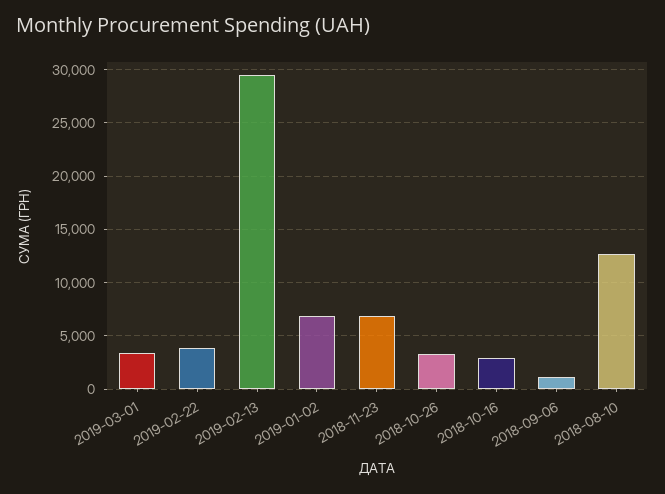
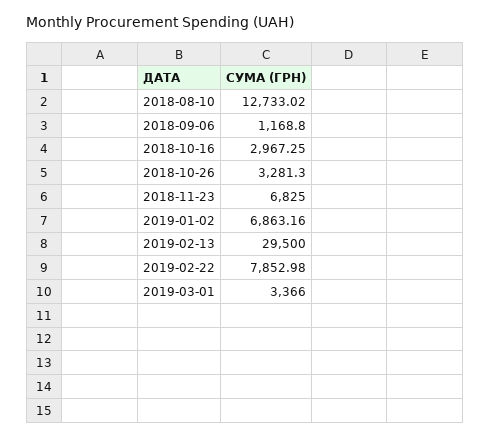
  {
    "2019-03-01": 3366,
-   "2019-02-22": 4000,
+   "2019-02-22": 7852.98,
    "2019-02-13": 29500,
    "2019-01-02": 6863.16,
    "2018-11-23": 6825,
    "2018-10-26": 3281.3,
    "2018-10-16": 2967.25,
    "2018-09-06": 1168.8,
    "2018-08-10": 12733.02
  }

